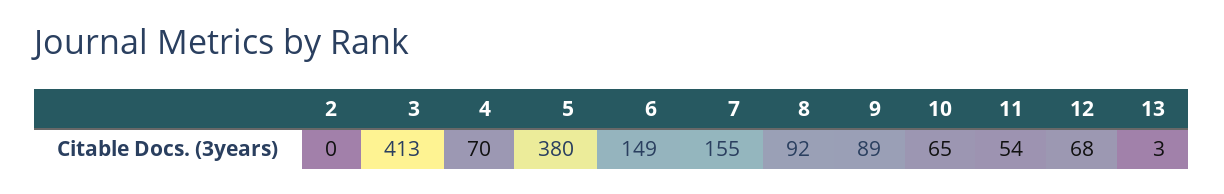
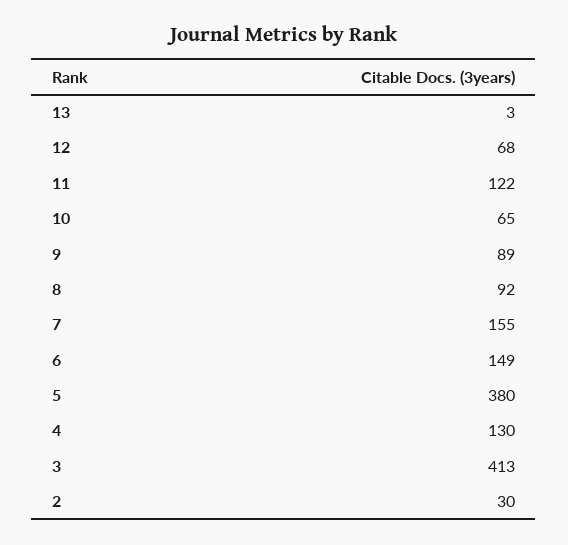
  {
-   "2": 0,
+   "2": 30,
    "3": 413,
-   "4": 70,
+   "4": 130,
    "5": 380,
    "6": 149,
    "7": 155,
    "8": 92,
    "9": 89,
    "10": 65,
-   "11": 54,
+   "11": 122,
    "12": 68,
    "13": 3
  }

